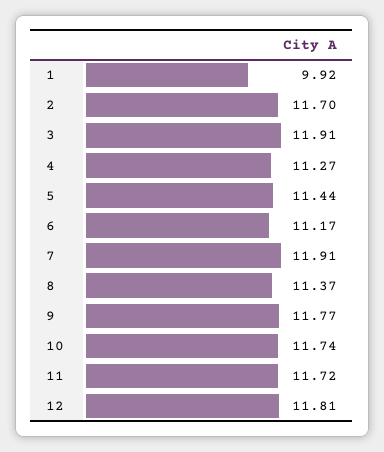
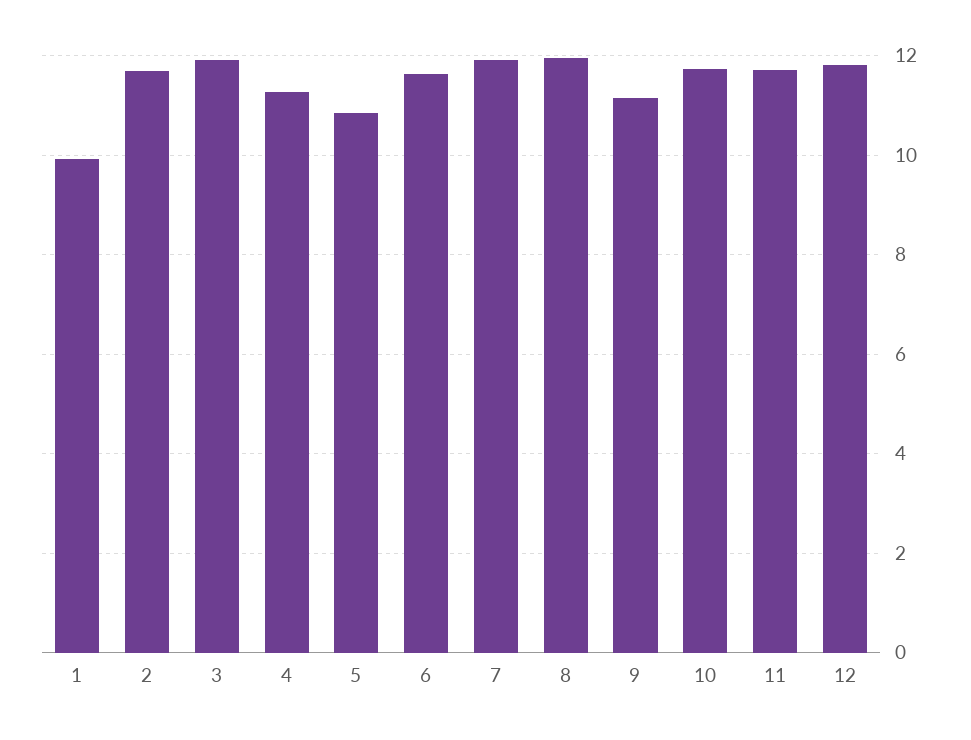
  {
    "1": 9.92,
    "2": 11.7,
    "3": 11.91,
    "4": 11.27,
-   "5": 11.44,
+   "5": 10.8,
-   "6": 11.17,
+   "6": 11.6,
    "7": 11.91,
-   "8": 11.37,
+   "8": 12,
-   "9": 11.77,
+   "9": 11.2,
    "10": 11.74,
    "11": 11.72,
    "12": 11.81
  }

